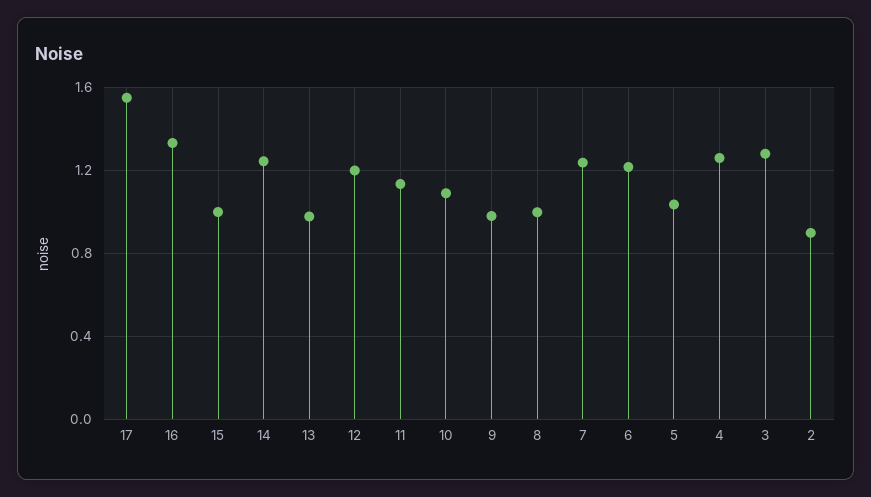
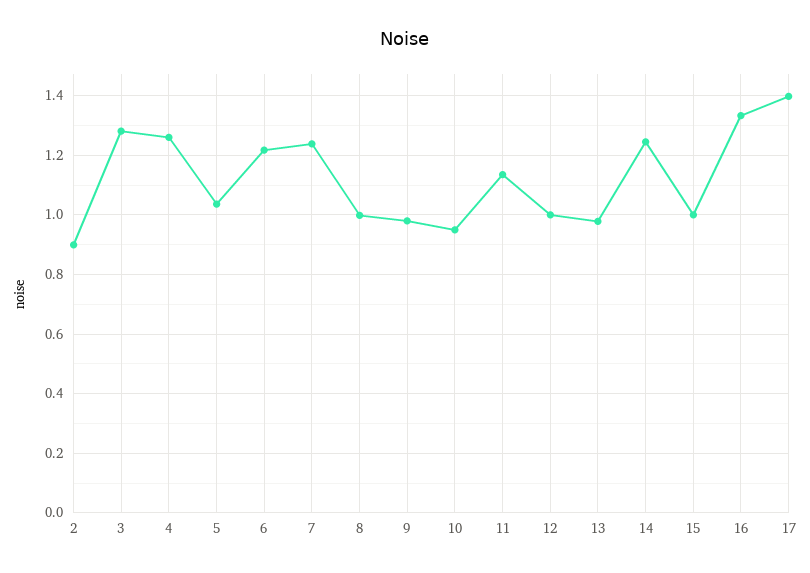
  {
-   "17": 1.55,
+   "17": 1.4,
    "16": 1.325,
    "15": 1,
    "14": 1.25,
    "13": 0.975,
-   "12": 1.2,
+   "12": 1,
    "11": 1.125,
-   "10": 1.1,
+   "10": 0.95,
    "9": 0.975,
    "8": 1,
    "7": 1.25,
    "6": 1.225,
    "5": 1.025,
    "4": 1.25,
    "3": 1.275,
    "2": 0.9
  }

